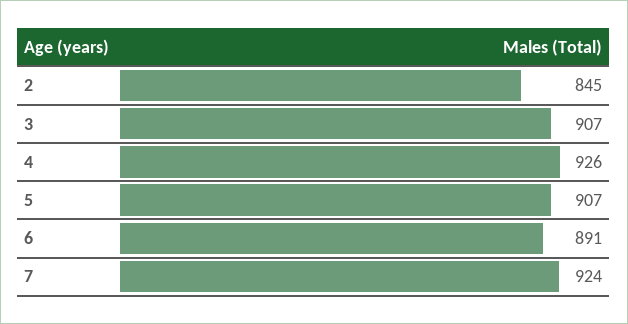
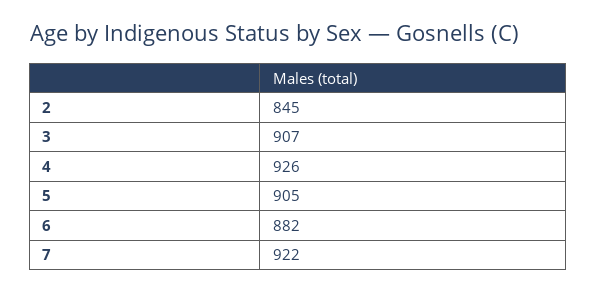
  {
    "2": 845,
    "3": 907,
    "4": 926,
-   "5": 907,
+   "5": 905,
-   "6": 891,
+   "6": 882,
-   "7": 924
+   "7": 922
  }

